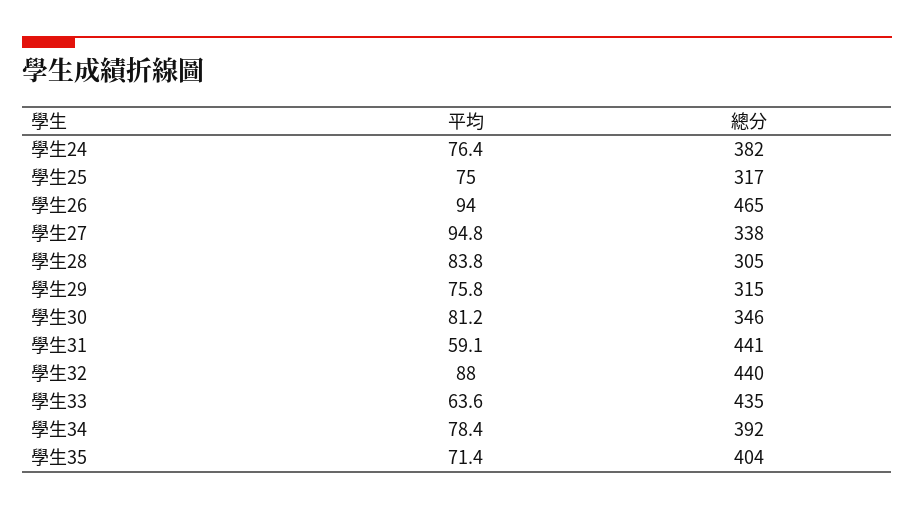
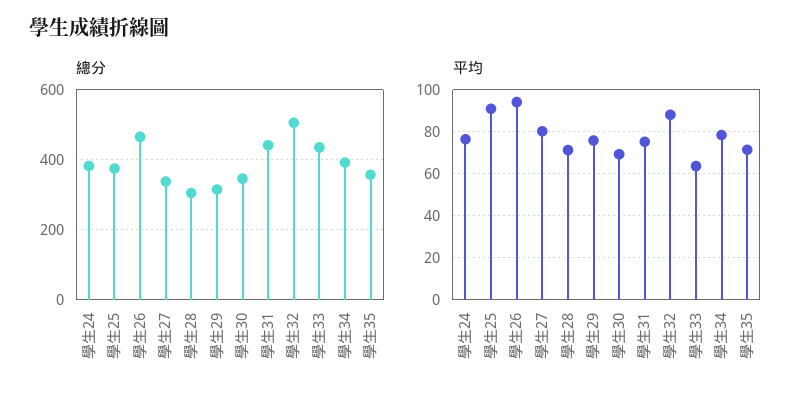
  {
    "平均": {
      "學生24": 76.4,
-     "學生25": 75,
+     "學生25": 90,
      "學生26": 94,
-     "學生27": 94.8,
+     "學生27": 80,
-     "學生28": 83.8,
+     "學生28": 70,
      "學生29": 75.8,
-     "學生30": 81.2,
+     "學生30": 70,
-     "學生31": 59.1,
+     "學生31": 75,
      "學生32": 88,
      "學生33": 63.6,
      "學生34": 78.4,
      "學生35": 71.4
    },
    "總分": {
      "學生24": 382,
-     "學生25": 317,
+     "學生25": 380,
      "學生26": 465,
      "學生27": 338,
      "學生28": 305,
      "學生29": 315,
      "學生30": 346,
      "學生31": 441,
-     "學生32": 440,
+     "學生32": 500,
      "學生33": 435,
      "學生34": 392,
-     "學生35": 404
+     "學生35": 360
    }
  }

